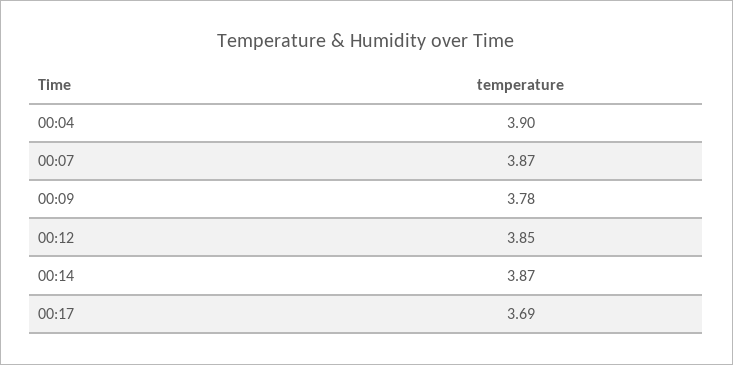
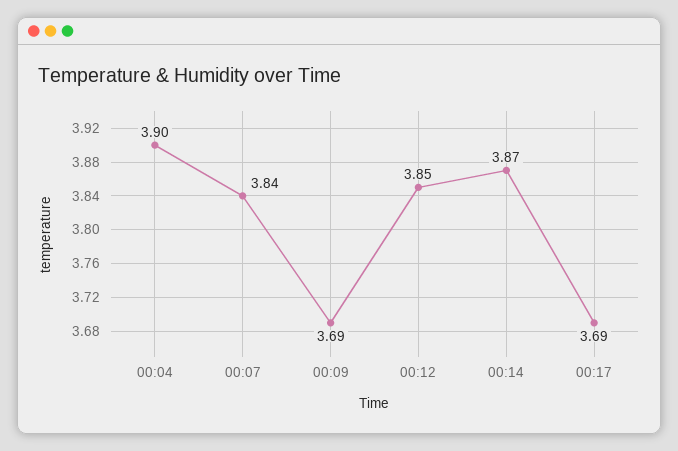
  {
    "00:04": 3.9,
-   "00:07": 3.87,
+   "00:07": 3.84,
-   "00:09": 3.78,
+   "00:09": 3.69,
    "00:12": 3.85,
    "00:14": 3.87,
    "00:17": 3.69
  }

